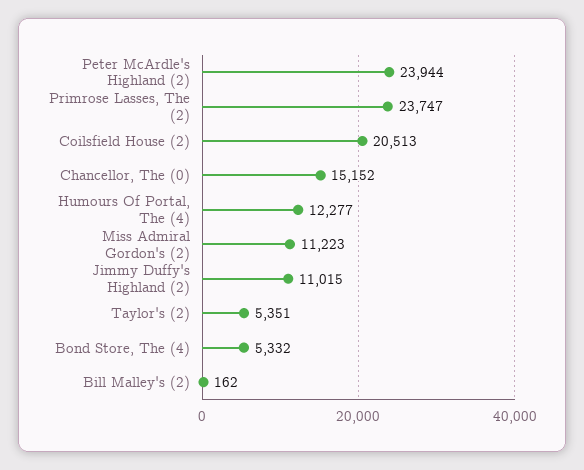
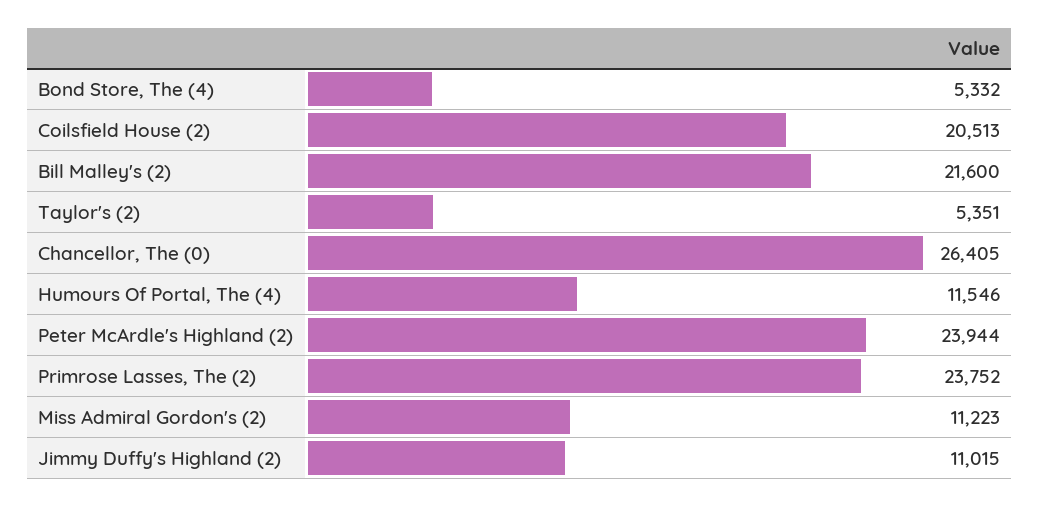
  {
    "Peter McArdle's Highland (2)": 23944,
-   "Primrose Lasses, The (2)": 23747,
+   "Primrose Lasses, The (2)": 23752,
    "Coilsfield House (2)": 20513,
-   "Chancellor, The (0)": 15152,
+   "Chancellor, The (0)": 26405,
-   "Humours Of Portal, The (4)": 12277,
+   "Humours Of Portal, The (4)": 11546,
    "Miss Admiral Gordon's (2)": 11223,
    "Jimmy Duffy's Highland (2)": 11015,
    "Taylor's (2)": 5351,
    "Bond Store, The (4)": 5332,
-   "Bill Malley's (2)": 162
+   "Bill Malley's (2)": 21600
  }

